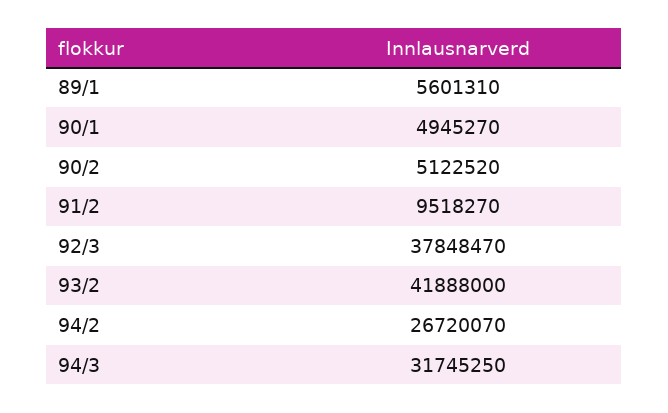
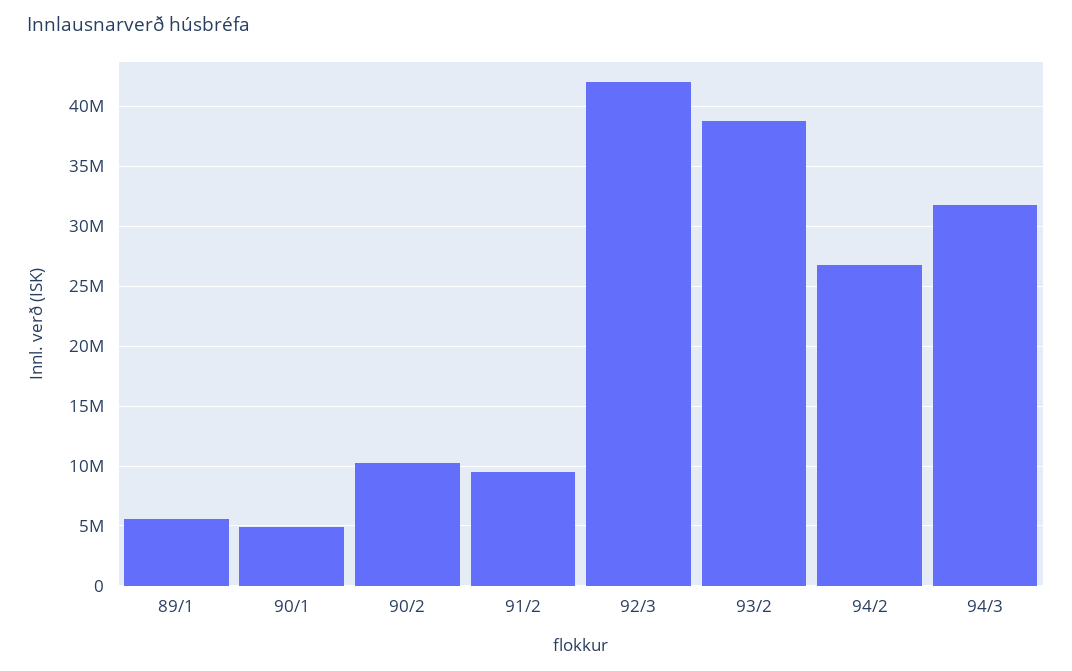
  {
    "89/1": 5601310,
    "90/1": 4945270,
-   "90/2": 5122520,
+   "90/2": 10000000,
    "91/2": 9518270,
-   "92/3": 37848470,
+   "92/3": 42000000,
-   "93/2": 41888000,
+   "93/2": 39000000,
    "94/2": 26720070,
    "94/3": 31745250
  }

